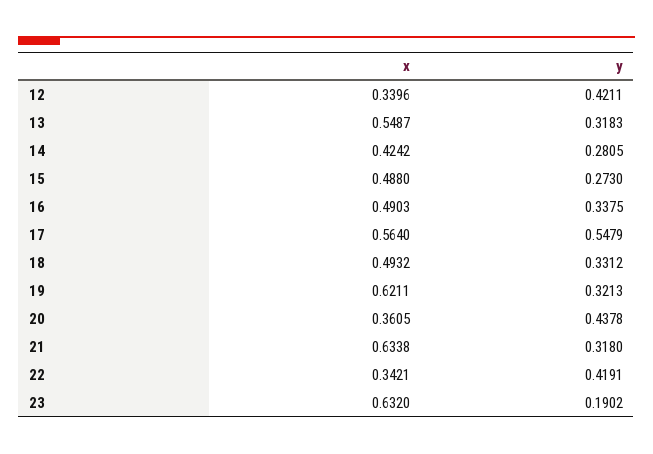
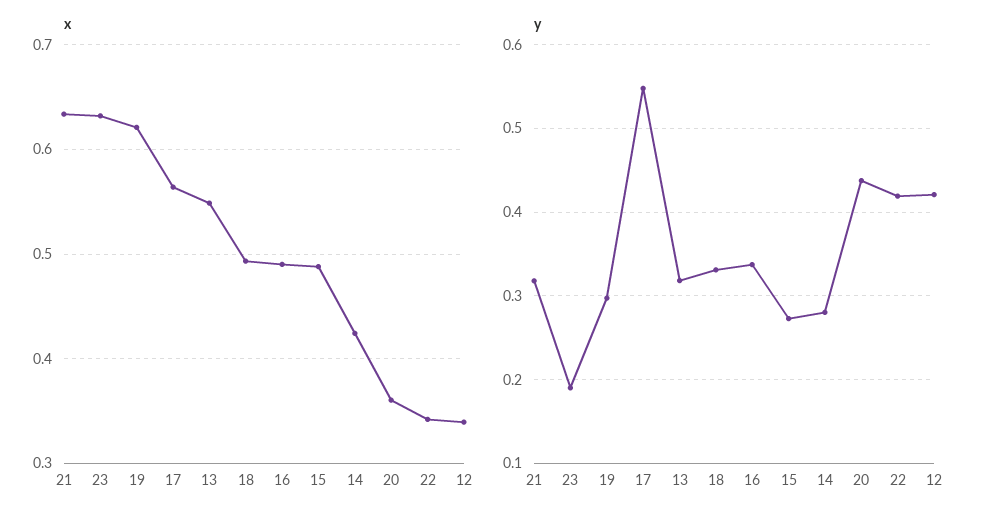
  {
    "x": {
      "12": 0.3396,
      "13": 0.5487,
      "14": 0.4242,
      "15": 0.488,
      "16": 0.4903,
      "17": 0.564,
      "18": 0.4932,
      "19": 0.6211,
      "20": 0.3605,
      "21": 0.6338,
      "22": 0.3421,
      "23": 0.632
    },
    "y": {
      "12": 0.4211,
      "13": 0.3183,
      "14": 0.2805,
      "15": 0.273,
      "16": 0.3375,
      "17": 0.5479,
      "18": 0.3312,
-     "19": 0.3213,
+     "19": 0.3,
      "20": 0.4378,
      "21": 0.318,
      "22": 0.4191,
      "23": 0.1902
    }
  }

